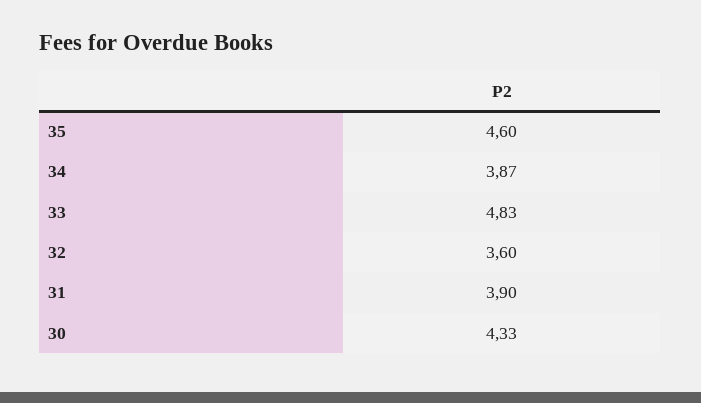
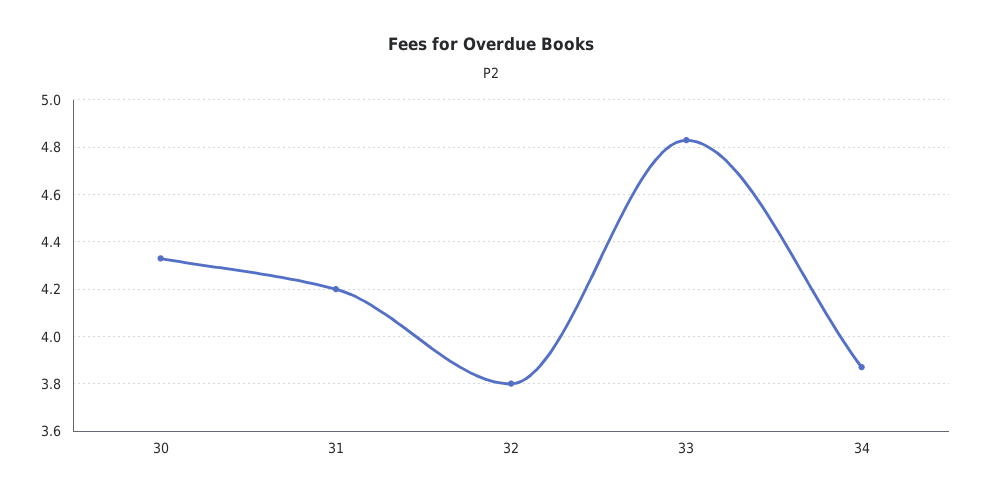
  {
-   "35": 4.6,
    "34": 3.87,
    "33": 4.83,
-   "32": 3.6,
+   "32": 3.8,
-   "31": 3.9,
+   "31": 4.2,
    "30": 4.33
  }

